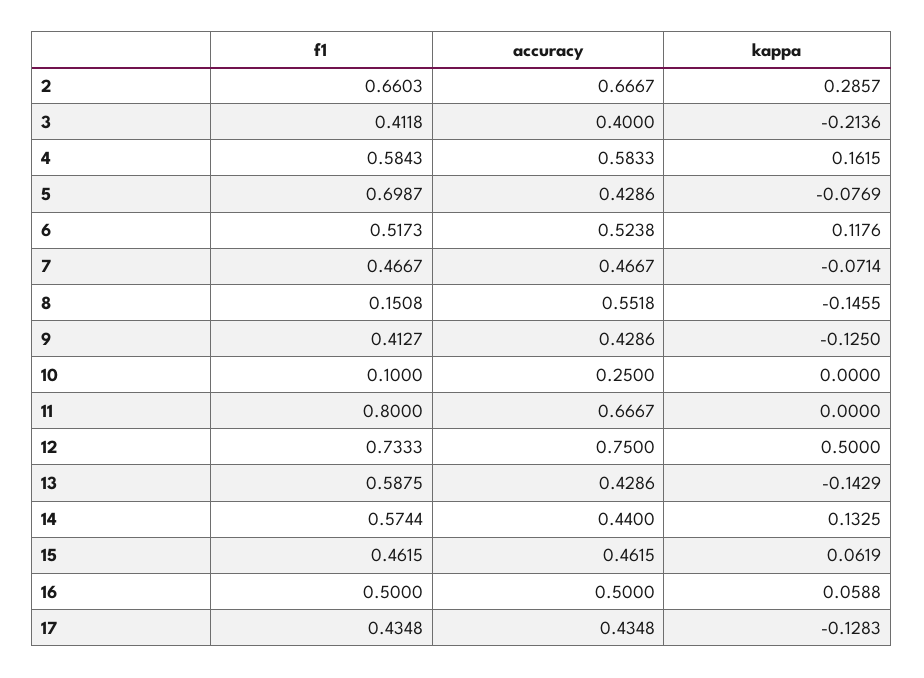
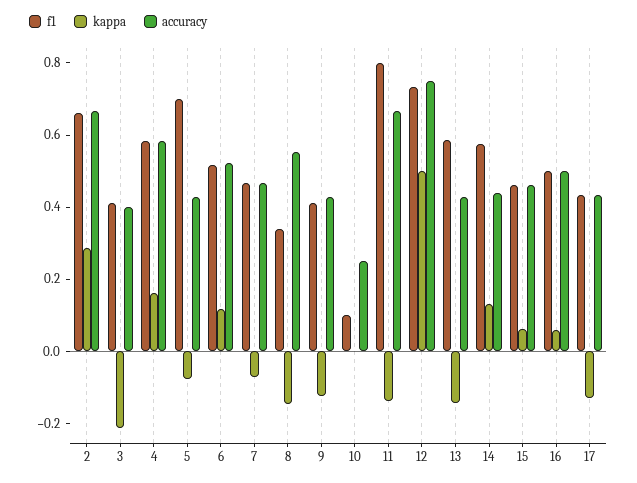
  {
    "f1": {
      "2": 0.6603,
      "3": 0.4118,
      "4": 0.5843,
      "5": 0.6987,
      "6": 0.5173,
      "7": 0.4667,
-     "8": 0.1508,
+     "8": 0.35,
      "9": 0.4127,
      "10": 0.1,
      "11": 0.8,
      "12": 0.7333,
      "13": 0.5875,
      "14": 0.5744,
      "15": 0.4615,
      "16": 0.5,
      "17": 0.4348
    },
    "accuracy": {
      "2": 0.6667,
      "3": 0.4,
      "4": 0.5833,
      "5": 0.4286,
      "6": 0.5238,
      "7": 0.4667,
      "8": 0.5518,
      "9": 0.4286,
      "10": 0.25,
      "11": 0.6667,
      "12": 0.75,
      "13": 0.4286,
      "14": 0.44,
      "15": 0.4615,
      "16": 0.5,
      "17": 0.4348
    },
    "kappa": {
      "2": 0.2857,
      "3": -0.2136,
      "4": 0.1615,
      "5": -0.0769,
      "6": 0.1176,
      "7": -0.0714,
      "8": -0.1455,
      "9": -0.125,
      "10": 0,
-     "11": 0,
+     "11": -0.15,
      "12": 0.5,
      "13": -0.1429,
      "14": 0.1325,
      "15": 0.0619,
      "16": 0.0588,
      "17": -0.1283
    }
  }

